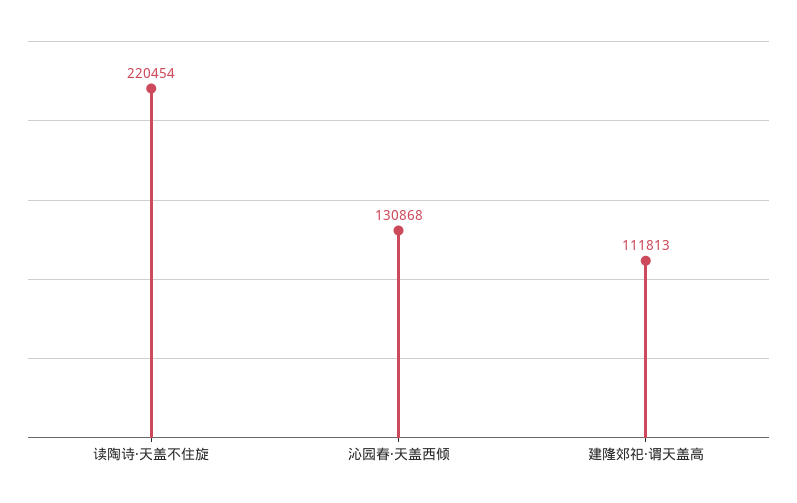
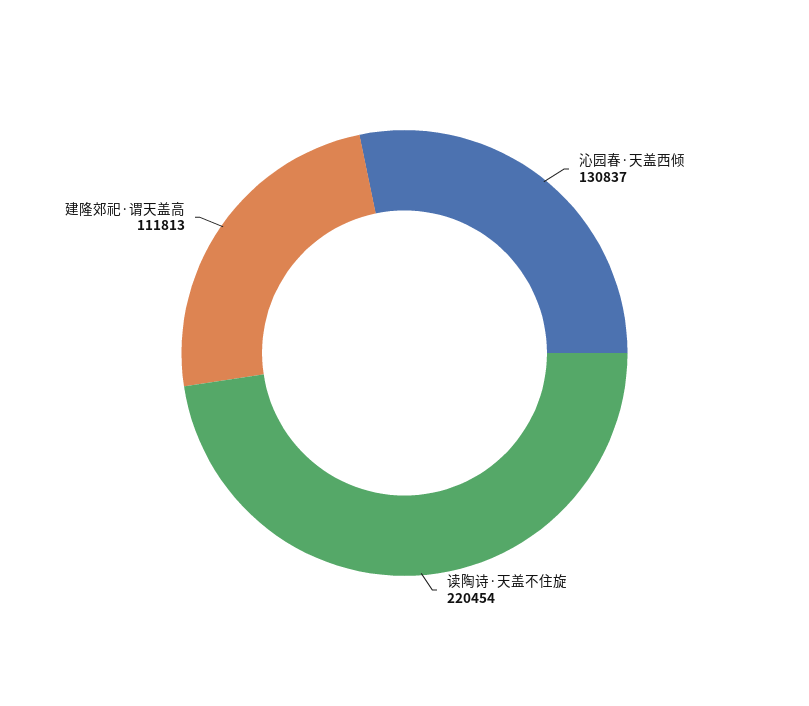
  {
    "读陶诗·天盖不住旋": 220454,
-   "沁园春·天盖西倾": 130868,
+   "沁园春·天盖西倾": 130837,
    "建隆郊祀·谓天盖高": 111813
  }

